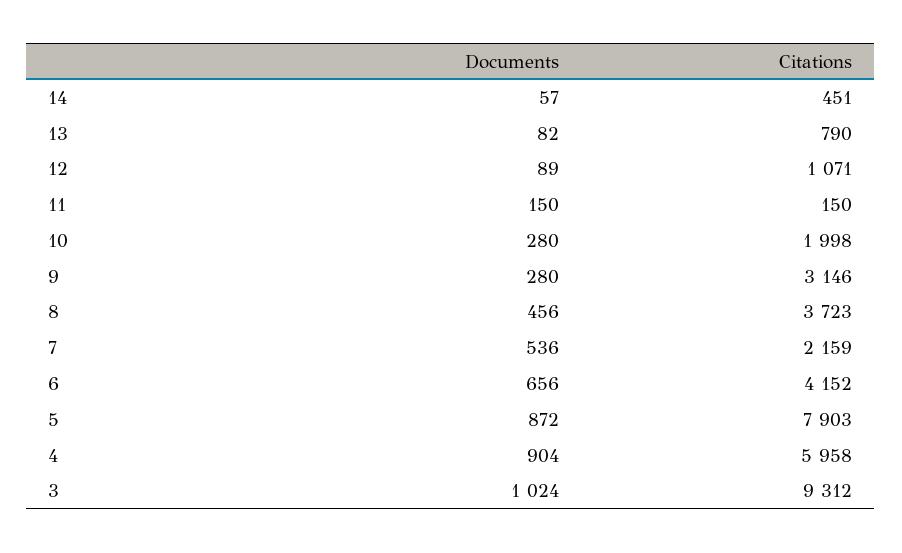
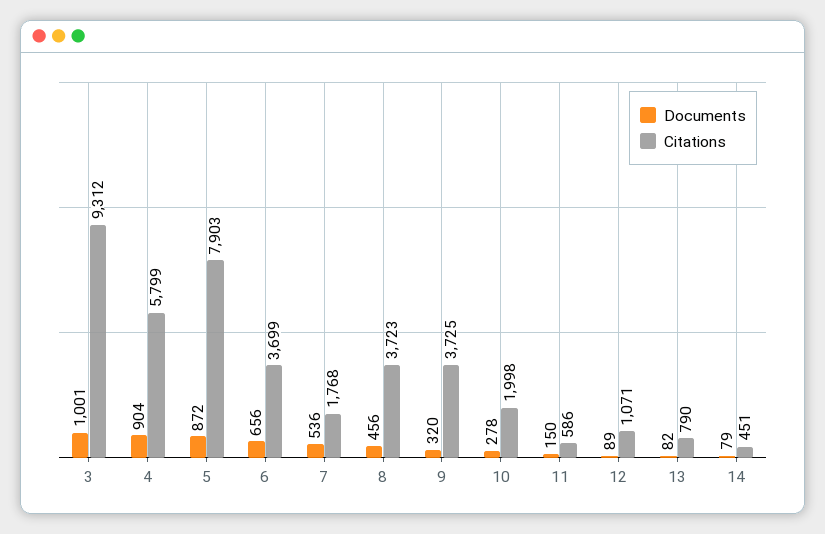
  {
    "Documents": {
-     "14": 57,
+     "14": 79,
      "13": 82,
      "12": 89,
      "11": 150,
-     "10": 280,
+     "10": 278,
-     "9": 280,
+     "9": 320,
      "8": 456,
      "7": 536,
      "6": 656,
      "5": 872,
      "4": 904,
-     "3": 1024
+     "3": 1001
    },
    "Citations": {
      "14": 451,
      "13": 790,
      "12": 1071,
-     "11": 150,
+     "11": 586,
      "10": 1998,
-     "9": 3146,
+     "9": 3725,
      "8": 3723,
-     "7": 2159,
+     "7": 1768,
-     "6": 4152,
+     "6": 3699,
      "5": 7903,
-     "4": 5958,
+     "4": 5799,
      "3": 9312
    }
  }

